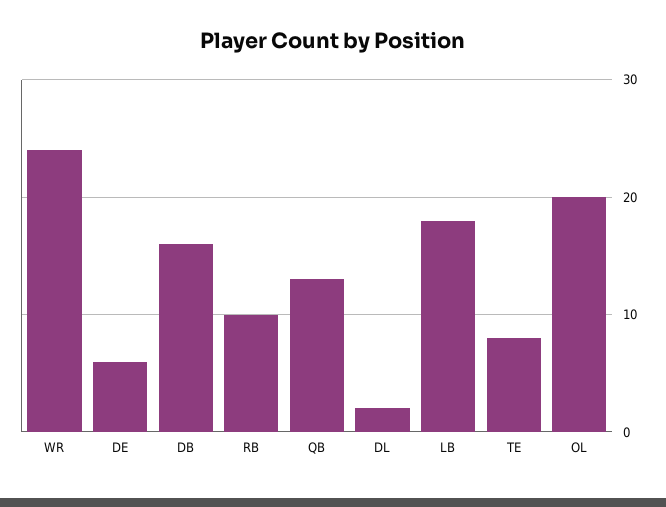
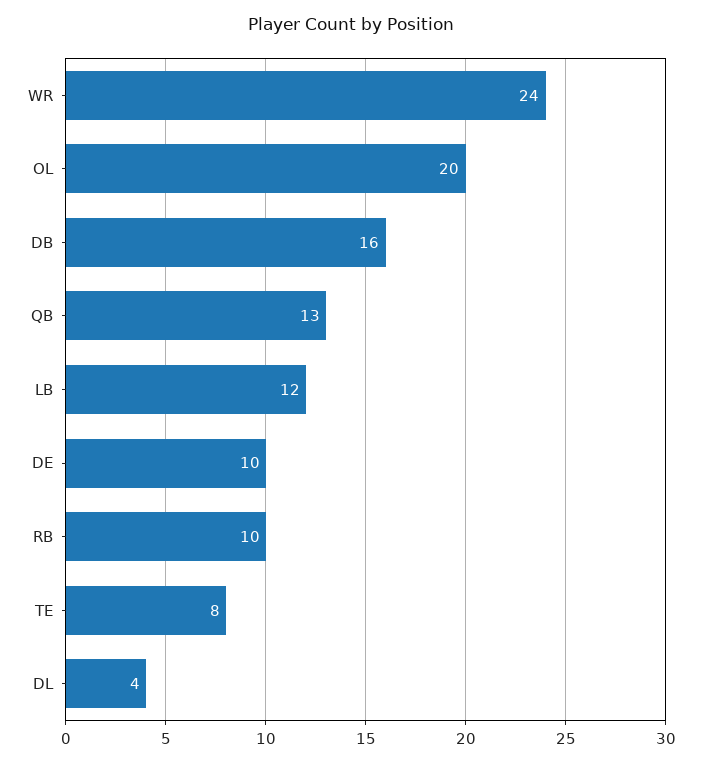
  {
    "WR": 24,
-   "DE": 6,
+   "DE": 10,
    "DB": 16,
    "RB": 10,
    "QB": 13,
-   "DL": 2,
+   "DL": 4,
-   "LB": 18,
+   "LB": 12,
    "TE": 8,
    "OL": 20
  }

